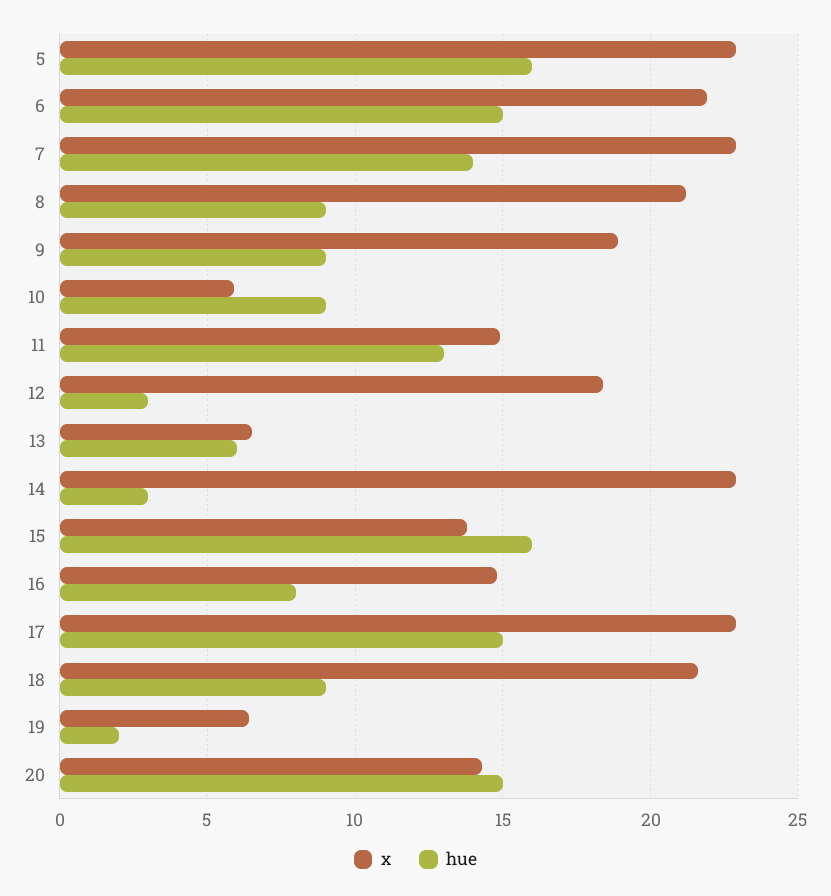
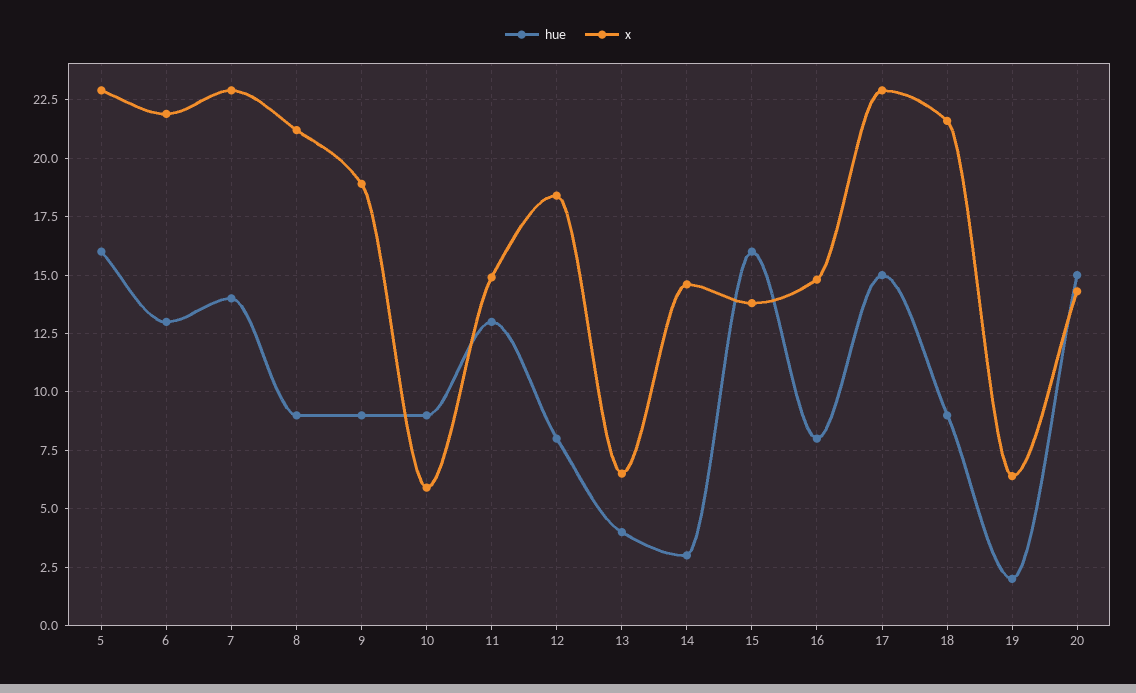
  {
    "x": {
      "5": 23,
      "6": 22,
      "7": 23,
      "8": 21,
      "9": 19,
      "10": 6,
      "11": 15,
      "12": 18.5,
      "13": 6.5,
-     "14": 23,
+     "14": 14.5,
      "15": 14,
      "16": 15,
      "17": 23,
      "18": 21.5,
      "19": 6.5,
      "20": 14.5
    },
    "hue": {
      "5": 16,
-     "6": 15,
+     "6": 13,
      "7": 14,
      "8": 9,
      "9": 9,
      "10": 9,
      "11": 13,
-     "12": 3,
+     "12": 8,
-     "13": 6,
+     "13": 4,
      "14": 3,
      "15": 16,
      "16": 8,
      "17": 15,
      "18": 9,
      "19": 2,
      "20": 15
    }
  }

